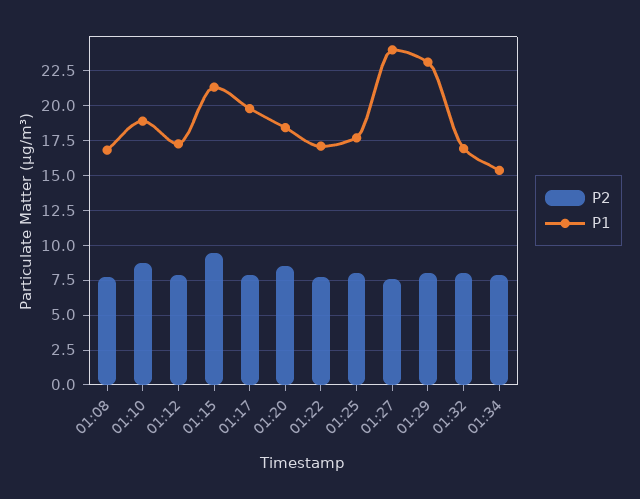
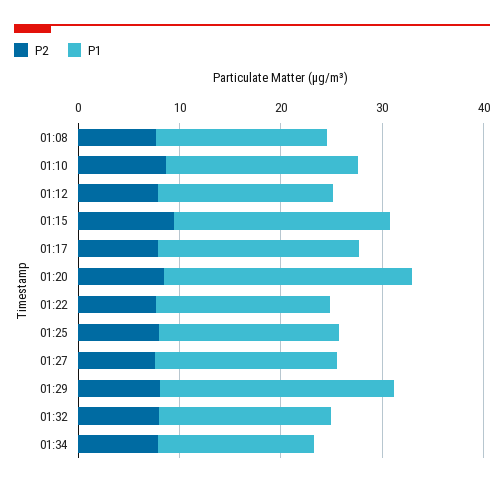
  {
    "P2": {
      "01:08": 7.5,
      "01:10": 8.5,
      "01:12": 8,
      "01:15": 9.5,
      "01:17": 8,
      "01:20": 8.5,
      "01:22": 7.5,
      "01:25": 8,
      "01:27": 7.5,
      "01:29": 8,
      "01:32": 8,
      "01:34": 8
    },
    "P1": {
      "01:08": 17,
      "01:10": 19,
      "01:12": 17.5,
      "01:15": 21.5,
      "01:17": 20,
-     "01:20": 18.5,
+     "01:20": 24,
      "01:22": 17,
      "01:25": 17.5,
-     "01:27": 24,
+     "01:27": 18,
      "01:29": 23,
      "01:32": 17,
      "01:34": 15.5
    }
  }

